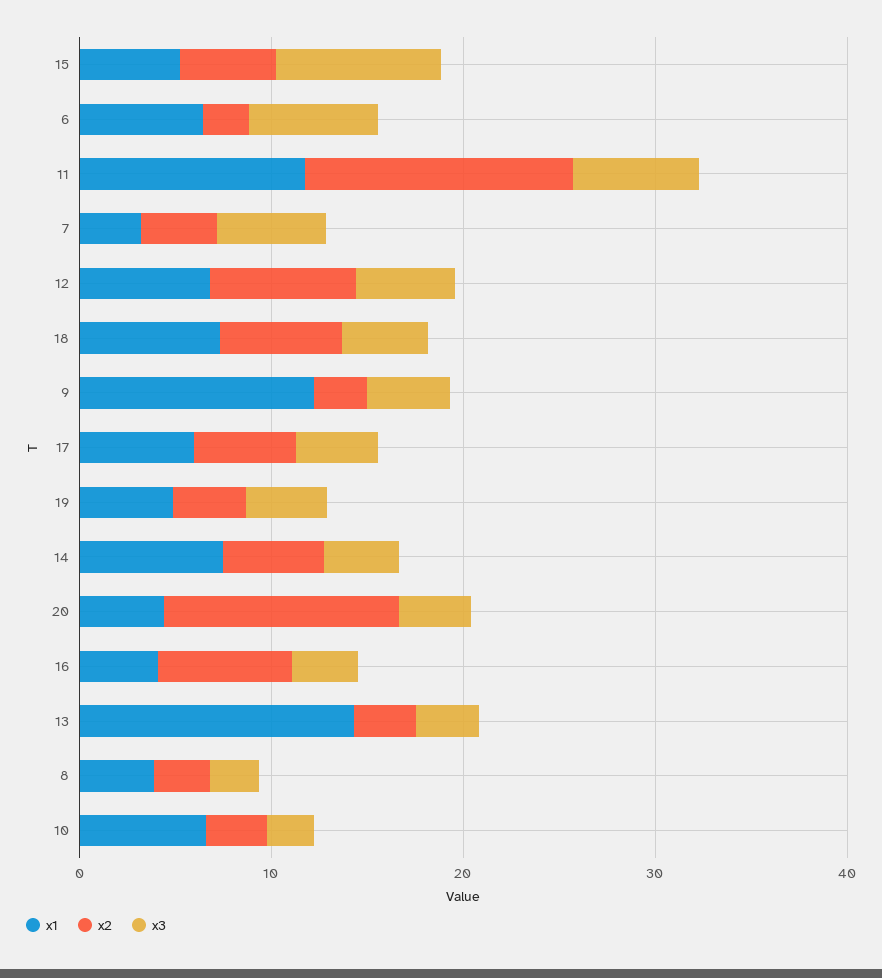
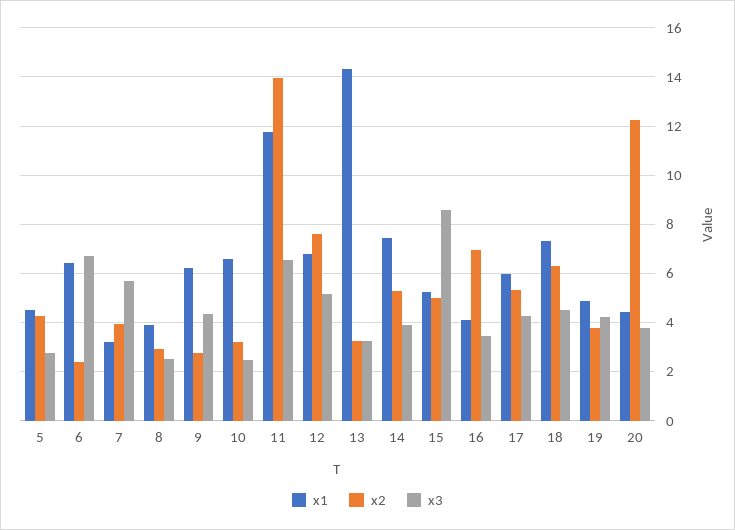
  {
    "x1": {
      "15": 5.25,
      "6": 6.5,
      "11": 11.75,
      "7": 3.25,
      "12": 6.75,
      "18": 7.25,
-     "9": 12,
+     "9": 6.25,
      "17": 6,
      "19": 5,
      "14": 7.5,
      "20": 4.5,
      "16": 4,
      "13": 14.25,
      "8": 4,
-     "10": 6.5
+     "10": 6.5,
+     "5": 4.5
    },
    "x2": {
      "15": 5,
      "6": 2.5,
      "11": 14,
      "7": 4,
      "12": 7.5,
      "18": 6.25,
      "9": 2.75,
      "17": 5.25,
      "19": 3.75,
      "14": 5.25,
      "20": 12.25,
      "16": 7,
      "13": 3.25,
      "8": 3,
-     "10": 3.25
+     "10": 3.25,
+     "5": 4.25
    },
    "x3": {
      "15": 8.5,
      "6": 6.75,
      "11": 6.5,
      "7": 5.75,
      "12": 5.25,
      "18": 4.5,
      "9": 4.25,
      "17": 4.25,
      "19": 4.25,
      "14": 4,
      "20": 3.75,
      "16": 3.5,
      "13": 3.25,
      "8": 2.5,
-     "10": 2.5
+     "10": 2.5,
+     "5": 2.75
    }
  }

